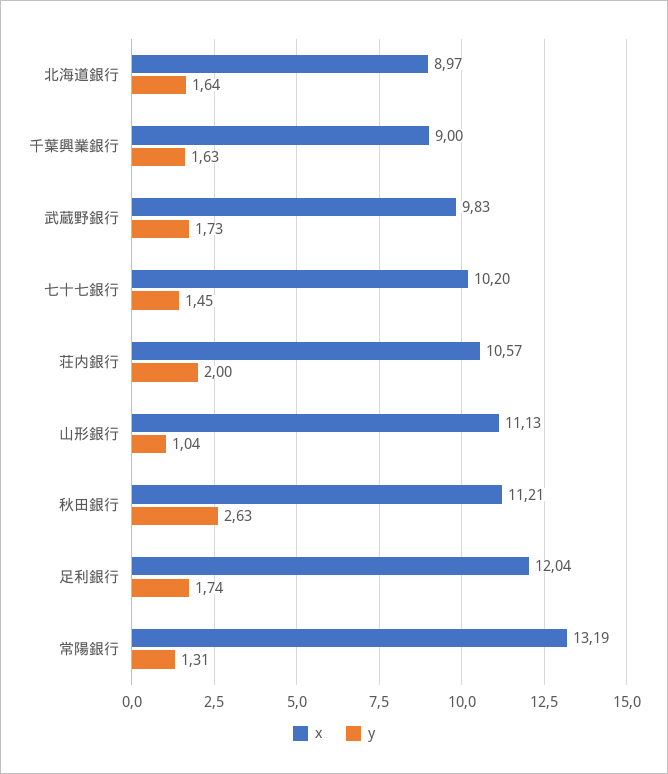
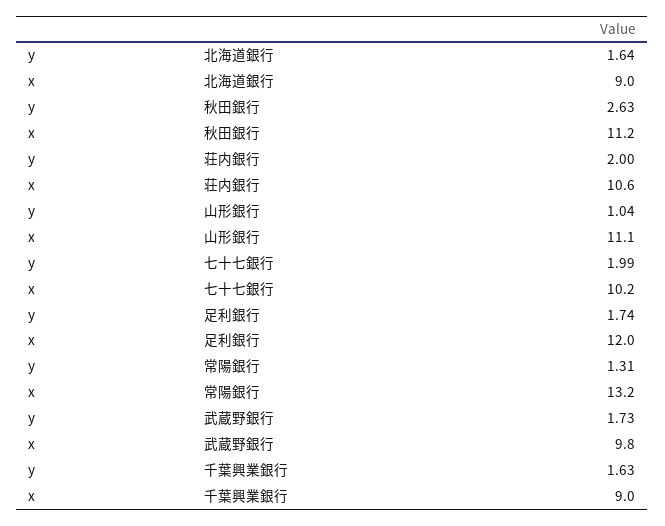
  {
    "x": {
      "北海道銀行": 8.97,
      "千葉興業銀行": 9,
      "武蔵野銀行": 9.83,
      "七十七銀行": 10.2,
      "荘内銀行": 10.57,
      "山形銀行": 11.13,
      "秋田銀行": 11.21,
      "足利銀行": 12.04,
      "常陽銀行": 13.19
    },
    "y": {
      "北海道銀行": 1.64,
      "千葉興業銀行": 1.63,
      "武蔵野銀行": 1.73,
-     "七十七銀行": 1.45,
+     "七十七銀行": 1.99,
      "荘内銀行": 2,
      "山形銀行": 1.04,
      "秋田銀行": 2.63,
      "足利銀行": 1.74,
      "常陽銀行": 1.31
    }
  }

